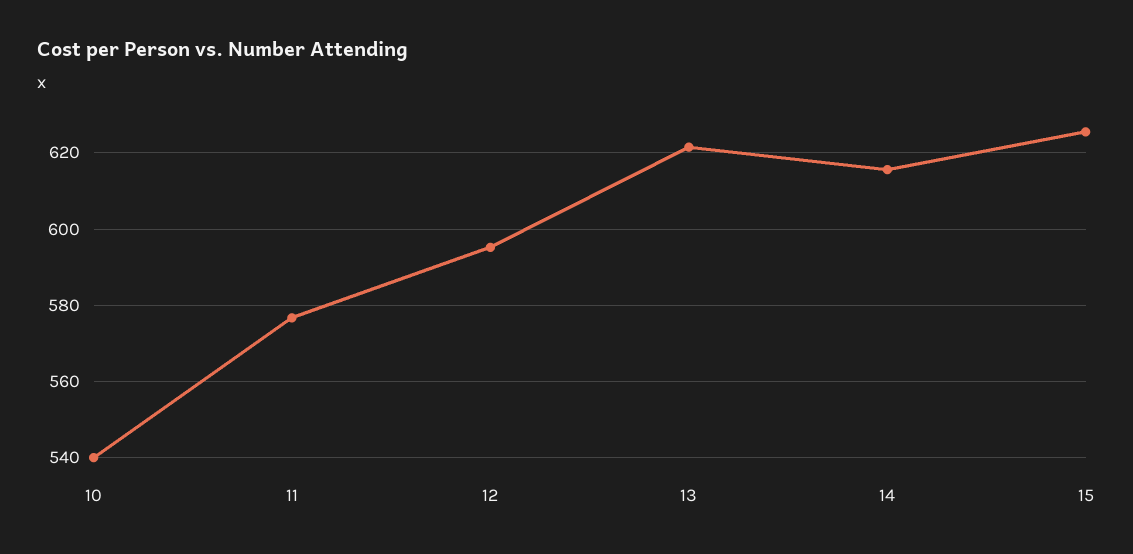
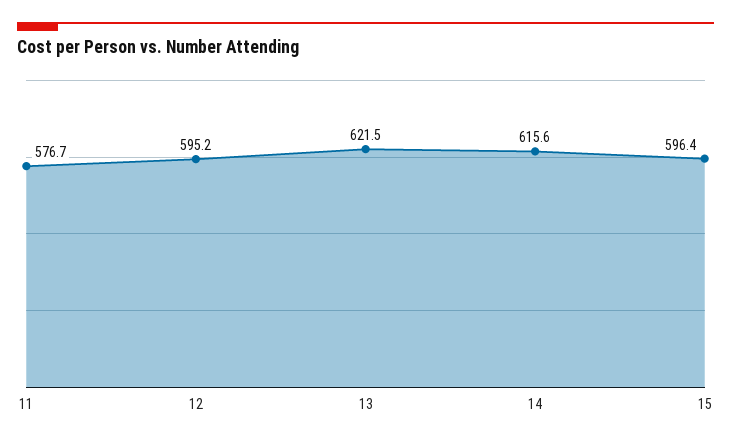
  {
-   "10": 540,
    "11": 576.7,
    "12": 595.2,
    "13": 621.5,
    "14": 615.6,
-   "15": 626
+   "15": 596.4
  }

